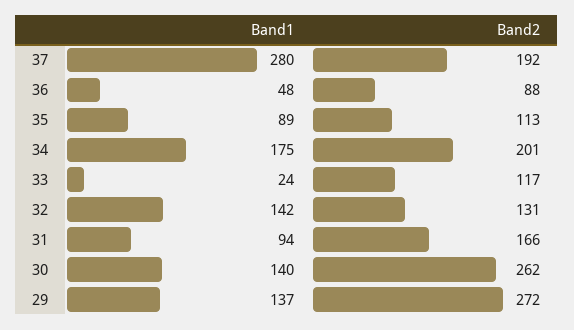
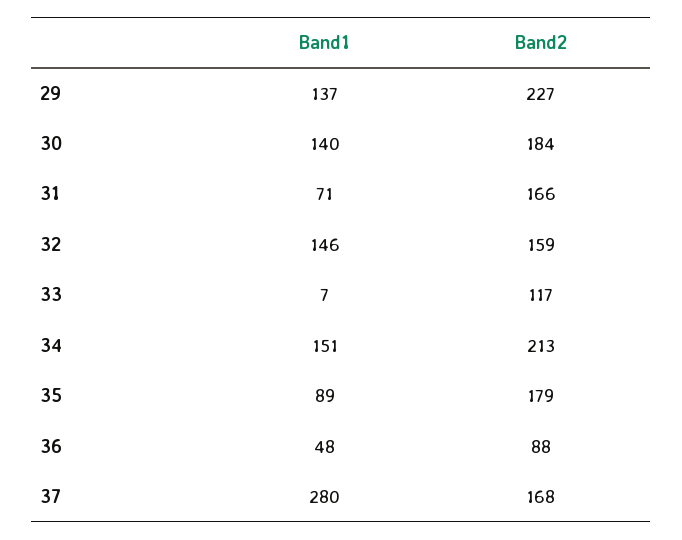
  {
    "Band1": {
      "37": 280,
      "36": 48,
      "35": 89,
-     "34": 175,
+     "34": 151,
-     "33": 24,
+     "33": 7,
-     "32": 142,
+     "32": 146,
-     "31": 94,
+     "31": 71,
      "30": 140,
      "29": 137
    },
    "Band2": {
-     "37": 192,
+     "37": 168,
      "36": 88,
-     "35": 113,
+     "35": 179,
-     "34": 201,
+     "34": 213,
      "33": 117,
-     "32": 131,
+     "32": 159,
      "31": 166,
-     "30": 262,
+     "30": 184,
-     "29": 272
+     "29": 227
    }
  }

